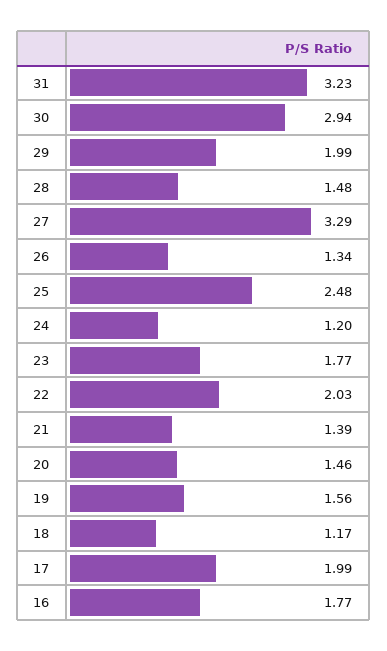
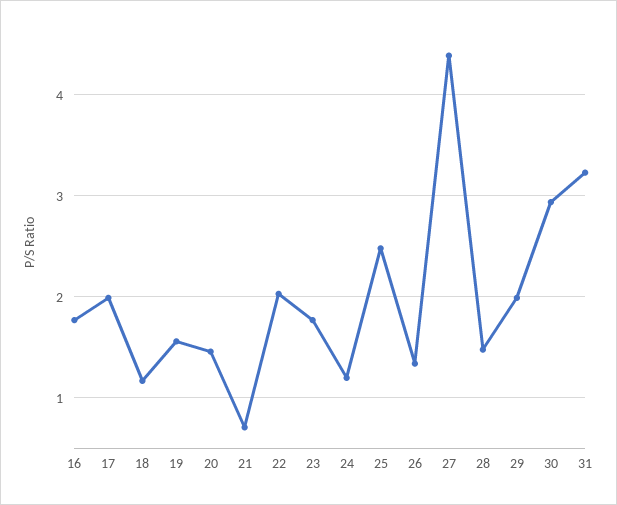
  {
    "31": 3.23,
    "30": 2.94,
    "29": 1.99,
    "28": 1.48,
-   "27": 3.29,
+   "27": 4.4,
    "26": 1.34,
    "25": 2.48,
    "24": 1.2,
    "23": 1.77,
    "22": 2.03,
-   "21": 1.39,
+   "21": 0.7,
    "20": 1.46,
    "19": 1.56,
    "18": 1.17,
    "17": 1.99,
    "16": 1.77
  }

